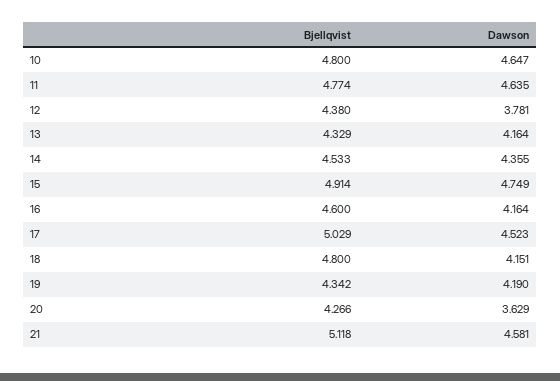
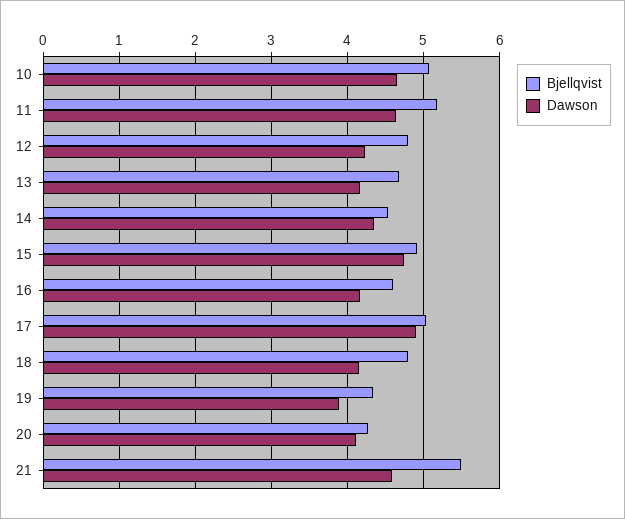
  {
    "Bjellqvist": {
-     "10": 4.8,
+     "10": 5.1,
-     "11": 4.774,
+     "11": 5.2,
-     "12": 4.38,
+     "12": 4.8,
-     "13": 4.329,
+     "13": 4.7,
      "14": 4.533,
      "15": 4.914,
      "16": 4.6,
      "17": 5.029,
      "18": 4.8,
      "19": 4.342,
      "20": 4.266,
-     "21": 5.118
+     "21": 5.5
    },
    "Dawson": {
      "10": 4.647,
      "11": 4.635,
-     "12": 3.781,
+     "12": 4.2,
      "13": 4.164,
      "14": 4.355,
      "15": 4.749,
      "16": 4.164,
-     "17": 4.523,
+     "17": 4.9,
      "18": 4.151,
-     "19": 4.19,
+     "19": 3.9,
-     "20": 3.629,
+     "20": 4.1,
      "21": 4.581
    }
  }

